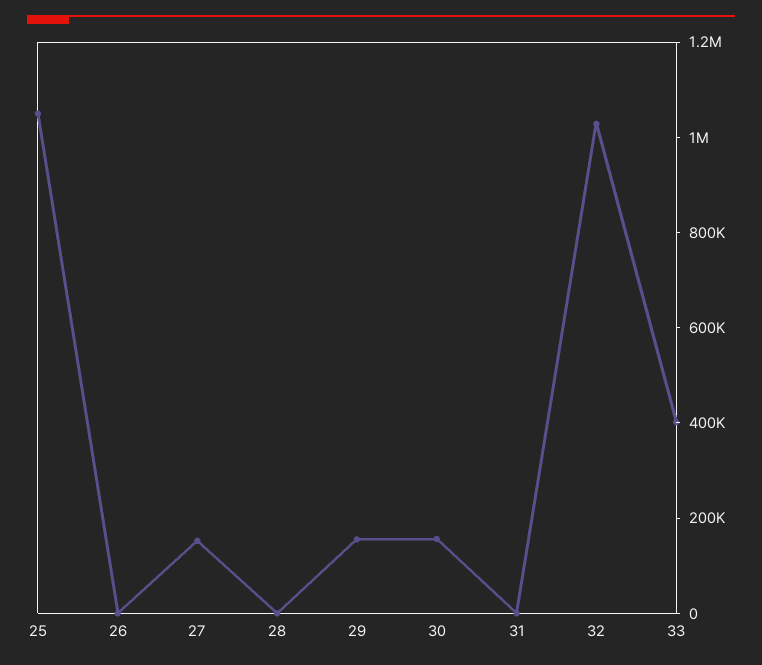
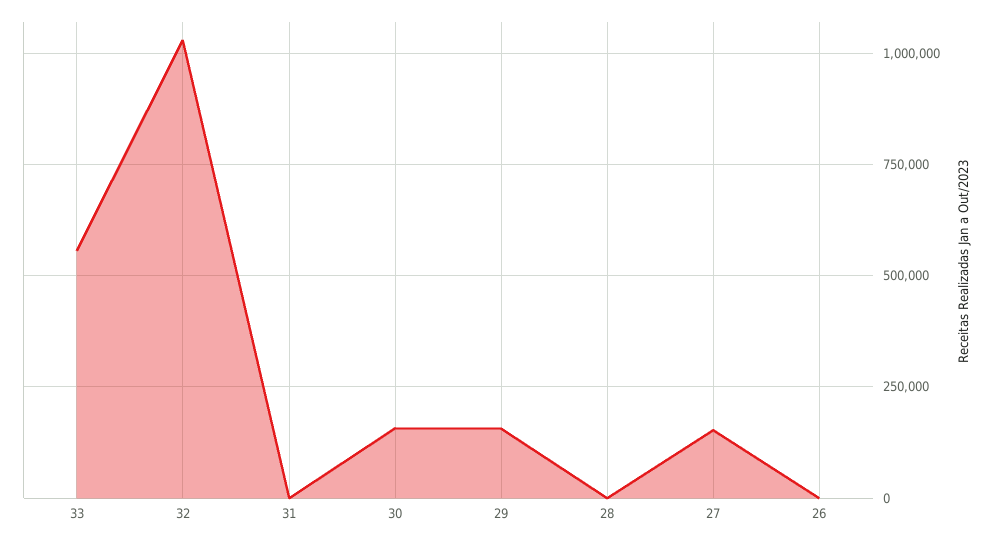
  {
-   "25": 1050000,
    "26": 0,
    "27": 150000,
    "28": 0,
    "29": 150000,
    "30": 150000,
    "31": 0,
    "32": 1025000,
-   "33": 400000
+   "33": 550000
  }

